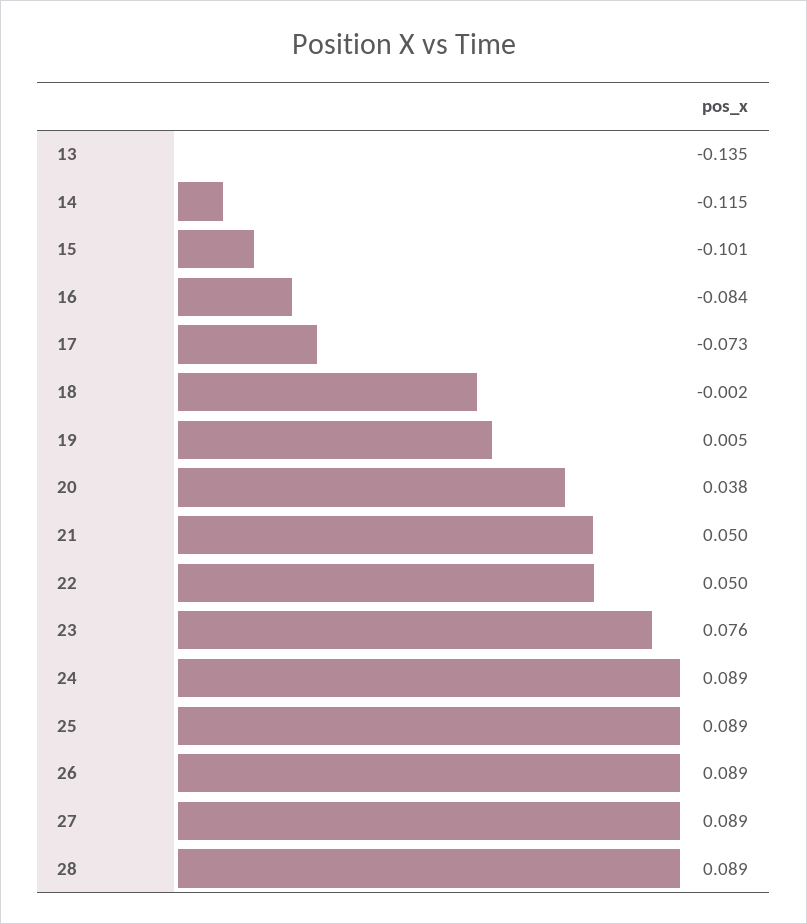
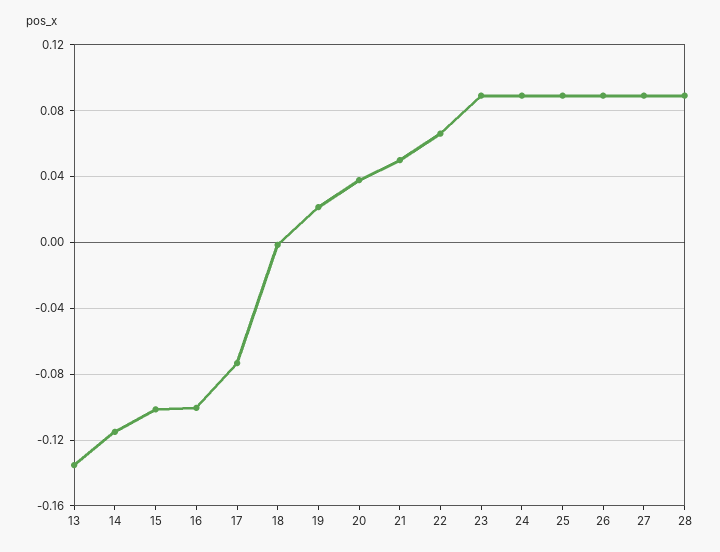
  {
    "13": -0.135,
    "14": -0.115,
    "15": -0.101,
-   "16": -0.084,
+   "16": -0.1,
    "17": -0.073,
    "18": -0.002,
-   "19": 0.005,
+   "19": 0.02,
    "20": 0.038,
    "21": 0.05,
-   "22": 0.05,
+   "22": 0.065,
-   "23": 0.076,
+   "23": 0.09,
    "24": 0.089,
    "25": 0.089,
    "26": 0.089,
    "27": 0.089,
    "28": 0.089
  }

